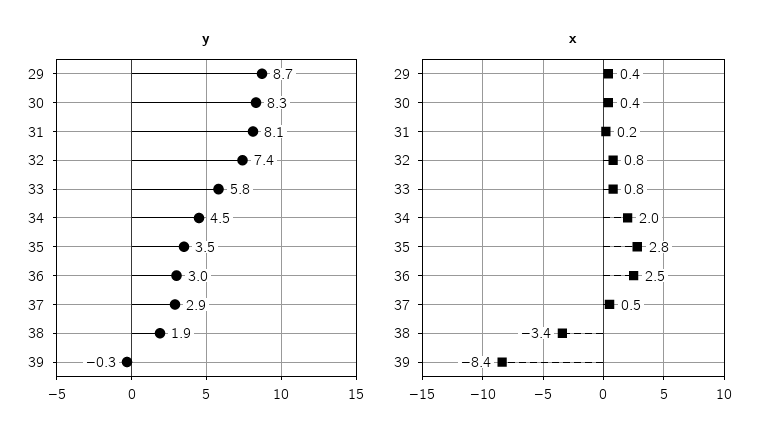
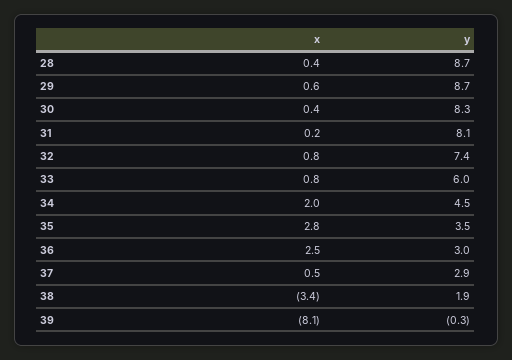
  {
    "y": {
      "29": 8.7,
      "30": 8.3,
      "31": 8.1,
      "32": 7.4,
-     "33": 5.8,
+     "33": 6,
      "34": 4.5,
      "35": 3.5,
      "36": 3,
      "37": 2.9,
      "38": 1.9,
-     "39": -0.3
+     "39": -0.3,
+     "28": 8.7
    },
    "x": {
-     "29": 0.4,
+     "29": 0.6,
      "30": 0.4,
      "31": 0.2,
      "32": 0.8,
      "33": 0.8,
      "34": 2,
      "35": 2.8,
      "36": 2.5,
      "37": 0.5,
      "38": -3.4,
-     "39": -8.4
+     "39": -8.1,
+     "28": 0.4
    }
  }

